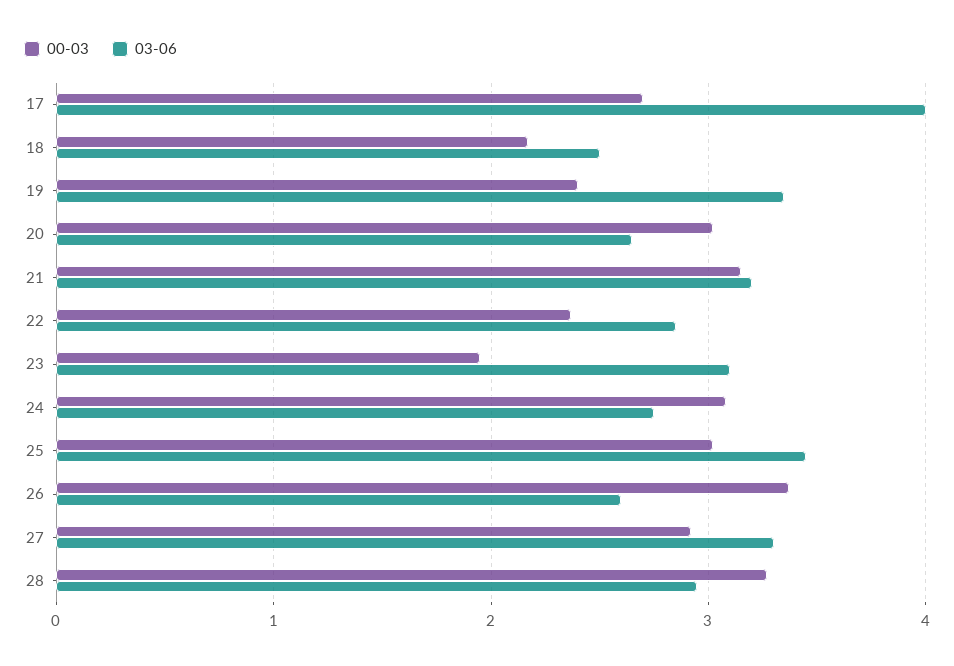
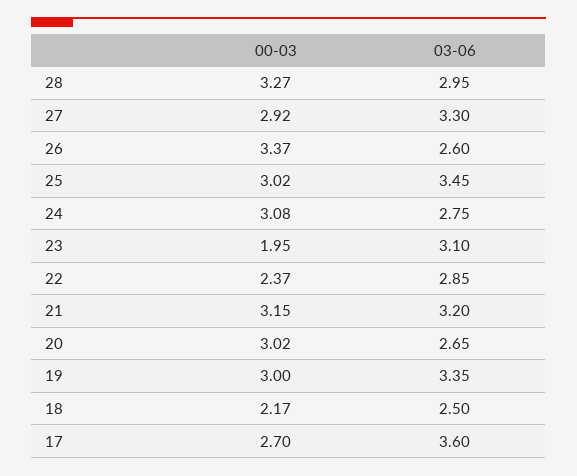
  {
    "00-03": {
      "17": 2.7,
      "18": 2.17,
-     "19": 2.4,
+     "19": 3,
      "20": 3.02,
      "21": 3.15,
      "22": 2.37,
      "23": 1.95,
      "24": 3.08,
      "25": 3.02,
      "26": 3.37,
      "27": 2.92,
      "28": 3.27
    },
    "03-06": {
-     "17": 4,
+     "17": 3.6,
      "18": 2.5,
      "19": 3.35,
      "20": 2.65,
      "21": 3.2,
      "22": 2.85,
      "23": 3.1,
      "24": 2.75,
      "25": 3.45,
      "26": 2.6,
      "27": 3.3,
      "28": 2.95
    }
  }

